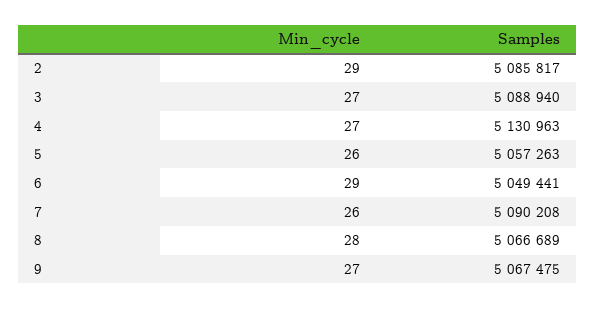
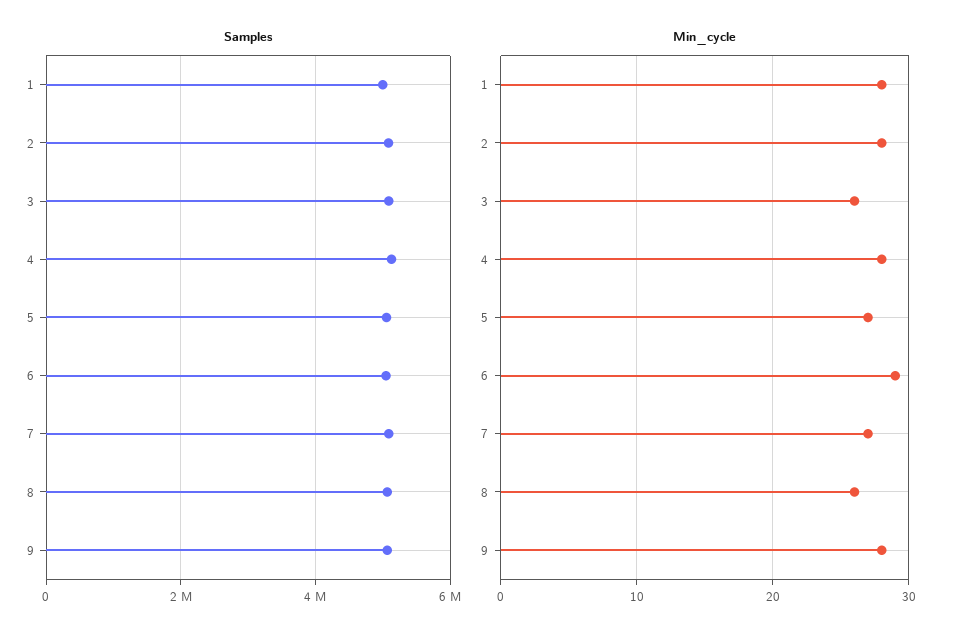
  {
    "Min_cycle": {
-     "2": 29,
+     "2": 28,
-     "3": 27,
+     "3": 26,
-     "4": 27,
+     "4": 28,
-     "5": 26,
+     "5": 27,
      "6": 29,
-     "7": 26,
+     "7": 27,
-     "8": 28,
+     "8": 26,
-     "9": 27
+     "9": 28,
+     "1": 28
    },
    "Samples": {
      "2": 5085817,
      "3": 5088940,
      "4": 5130963,
      "5": 5057263,
      "6": 5049441,
      "7": 5090208,
      "8": 5066689,
-     "9": 5067475
+     "9": 5067475,
+     "1": 5000000
    }
  }

